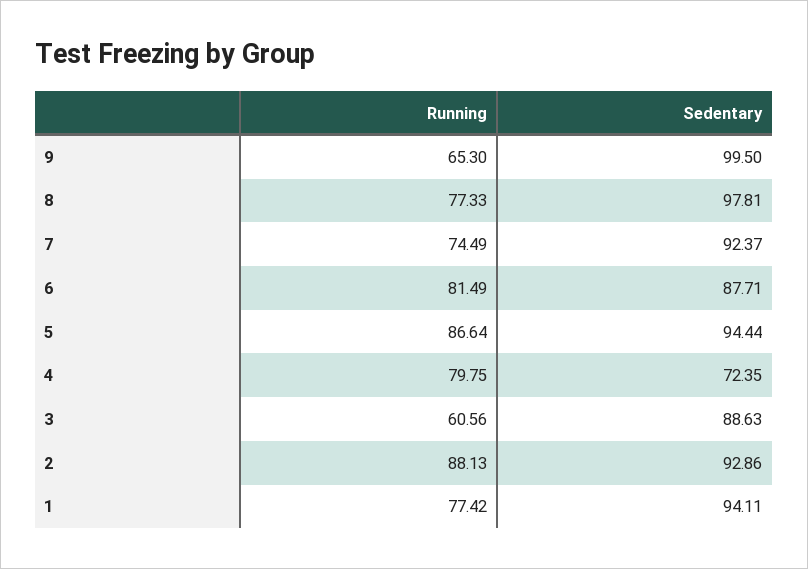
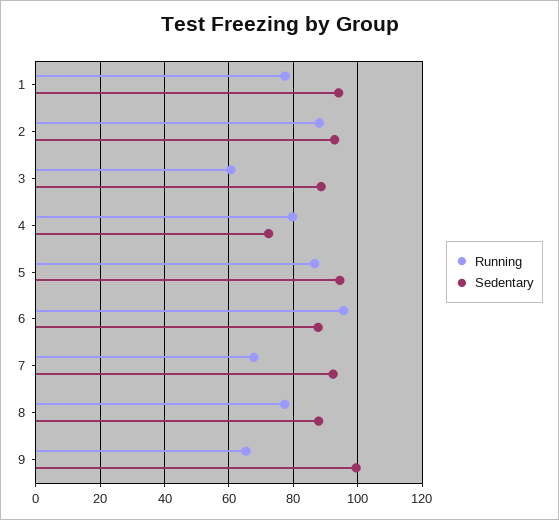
  {
    "Running": {
      "9": 65.3,
      "8": 77.33,
-     "7": 74.49,
+     "7": 68,
-     "6": 81.49,
+     "6": 96,
      "5": 86.64,
      "4": 79.75,
      "3": 60.56,
      "2": 88.13,
      "1": 77.42
    },
    "Sedentary": {
      "9": 99.5,
-     "8": 97.81,
+     "8": 88,
      "7": 92.37,
      "6": 87.71,
      "5": 94.44,
      "4": 72.35,
      "3": 88.63,
      "2": 92.86,
      "1": 94.11
    }
  }

